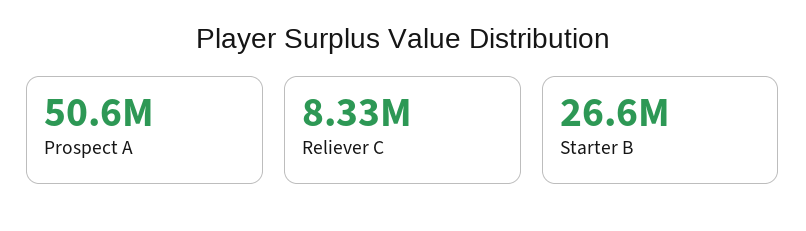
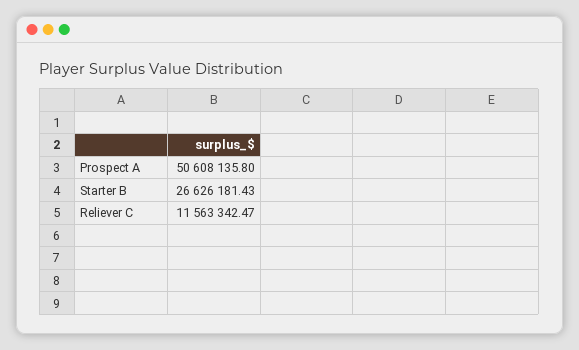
  {
    "Prospect A": 50608135.8,
-   "Reliever C": 8330000,
+   "Reliever C": 11563342.47,
    "Starter B": 26626181.43
  }

